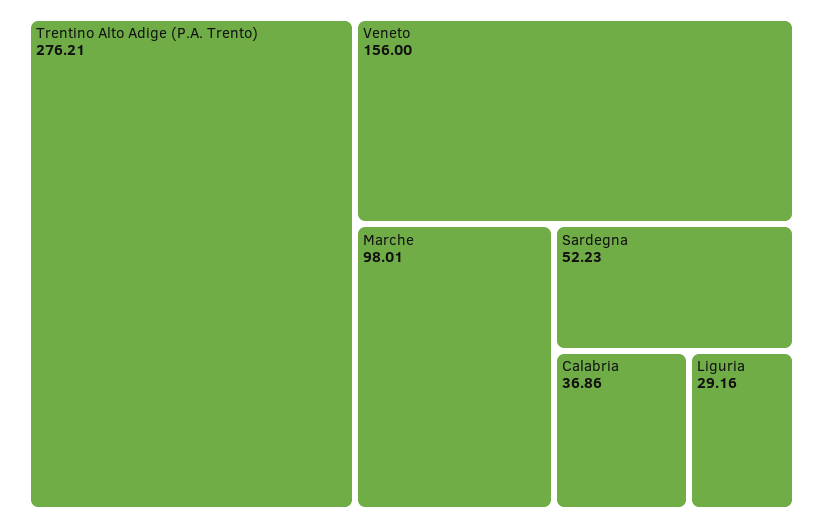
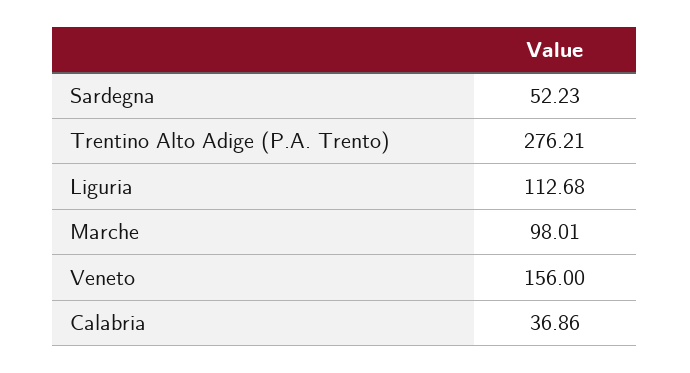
  {
    "Trentino Alto Adige (P.A. Trento)": 276.21,
    "Veneto": 156,
    "Marche": 98.01,
    "Sardegna": 52.23,
    "Calabria": 36.86,
-   "Liguria": 29.16
+   "Liguria": 112.68
  }

